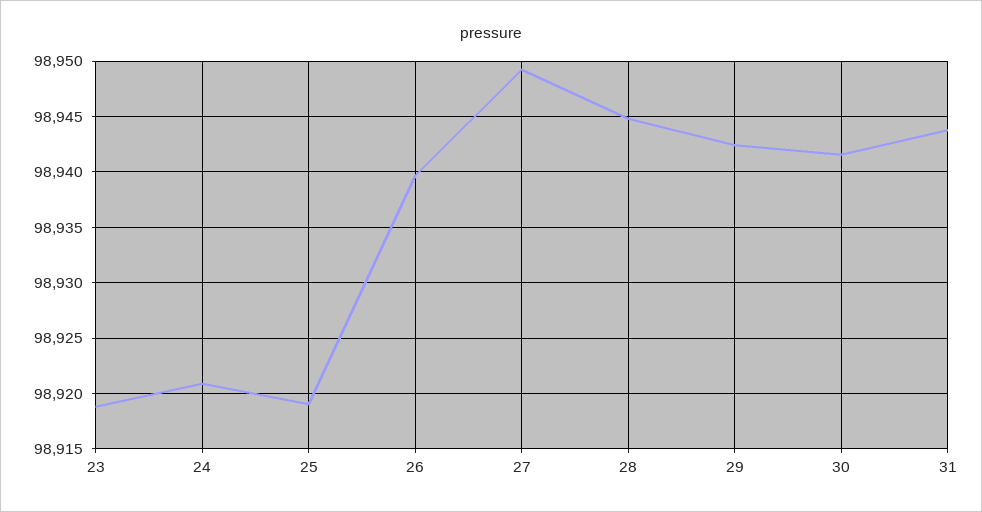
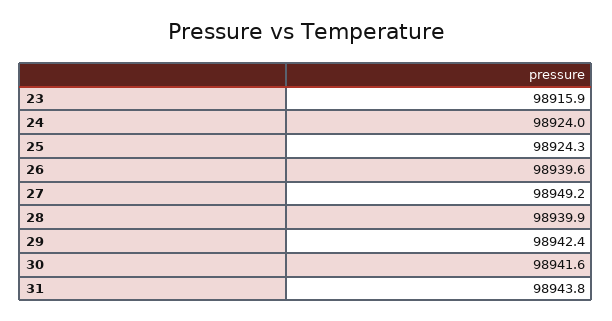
  {
-   "23": 98919,
+   "23": 98915.9,
-   "24": 98921,
+   "24": 98924,
-   "25": 98919,
+   "25": 98924.3,
    "26": 98939.6,
    "27": 98949.2,
-   "28": 98945,
+   "28": 98939.9,
    "29": 98942.4,
    "30": 98941.6,
    "31": 98943.8
  }

